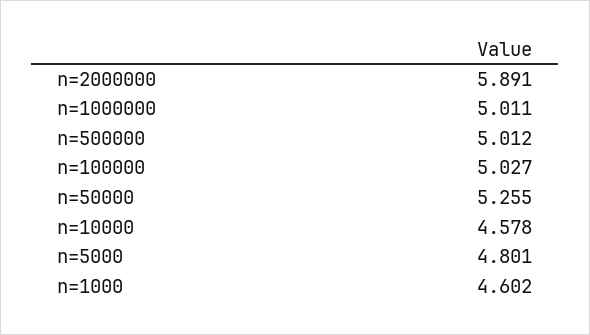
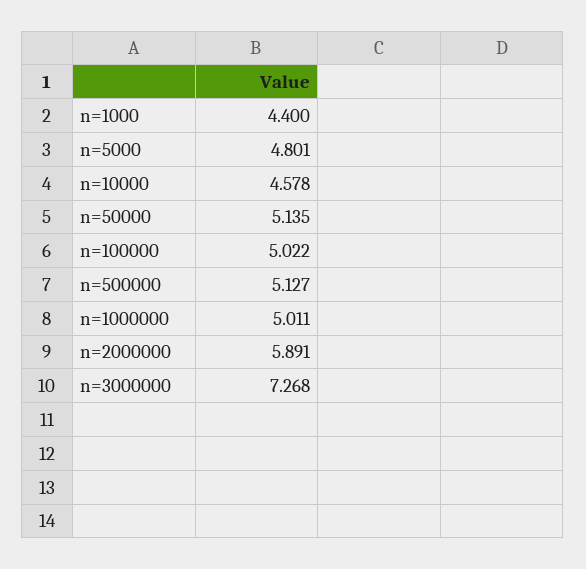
  {
    "n=2000000": 5.891,
    "n=1000000": 5.011,
-   "n=500000": 5.012,
+   "n=500000": 5.127,
-   "n=100000": 5.027,
+   "n=100000": 5.022,
-   "n=50000": 5.255,
+   "n=50000": 5.135,
    "n=10000": 4.578,
    "n=5000": 4.801,
-   "n=1000": 4.602
+   "n=1000": 4.4,
+   "n=3000000": 7.268
  }

